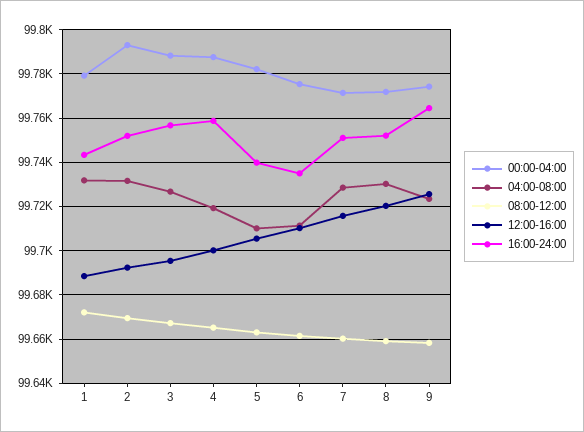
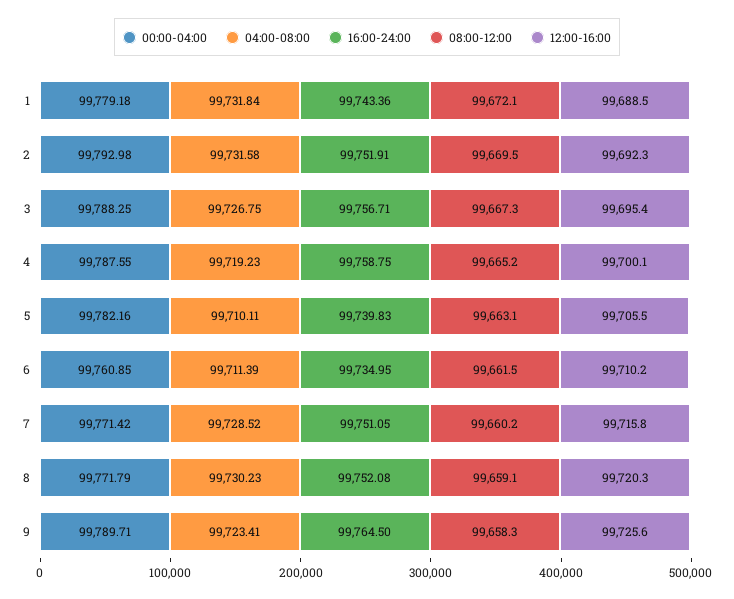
  {
    "00:00-04:00": {
      "1": 99779.18,
      "2": 99792.98,
      "3": 99788.25,
      "4": 99787.55,
      "5": 99782.16,
-     "6": 99775,
+     "6": 99760.85,
      "7": 99771.42,
      "8": 99771.79,
-     "9": 99775
+     "9": 99789.71
    },
    "04:00-08:00": {
      "1": 99731.84,
      "2": 99731.58,
      "3": 99726.75,
      "4": 99719.23,
      "5": 99710.11,
      "6": 99711.39,
      "7": 99728.52,
      "8": 99730.23,
      "9": 99723.41
    },
    "08:00-12:00": {
      "1": 99672.1,
      "2": 99669.5,
      "3": 99667.3,
      "4": 99665.2,
      "5": 99663.1,
      "6": 99661.5,
      "7": 99660.2,
      "8": 99659.1,
      "9": 99658.3
    },
    "12:00-16:00": {
      "1": 99688.5,
      "2": 99692.3,
      "3": 99695.4,
      "4": 99700.1,
      "5": 99705.5,
      "6": 99710.2,
      "7": 99715.8,
      "8": 99720.3,
      "9": 99725.6
    },
    "16:00-24:00": {
      "1": 99743.36,
      "2": 99751.91,
      "3": 99756.71,
      "4": 99758.75,
      "5": 99739.83,
      "6": 99734.95,
      "7": 99751.05,
      "8": 99752.08,
      "9": 99764.5
    }
  }

